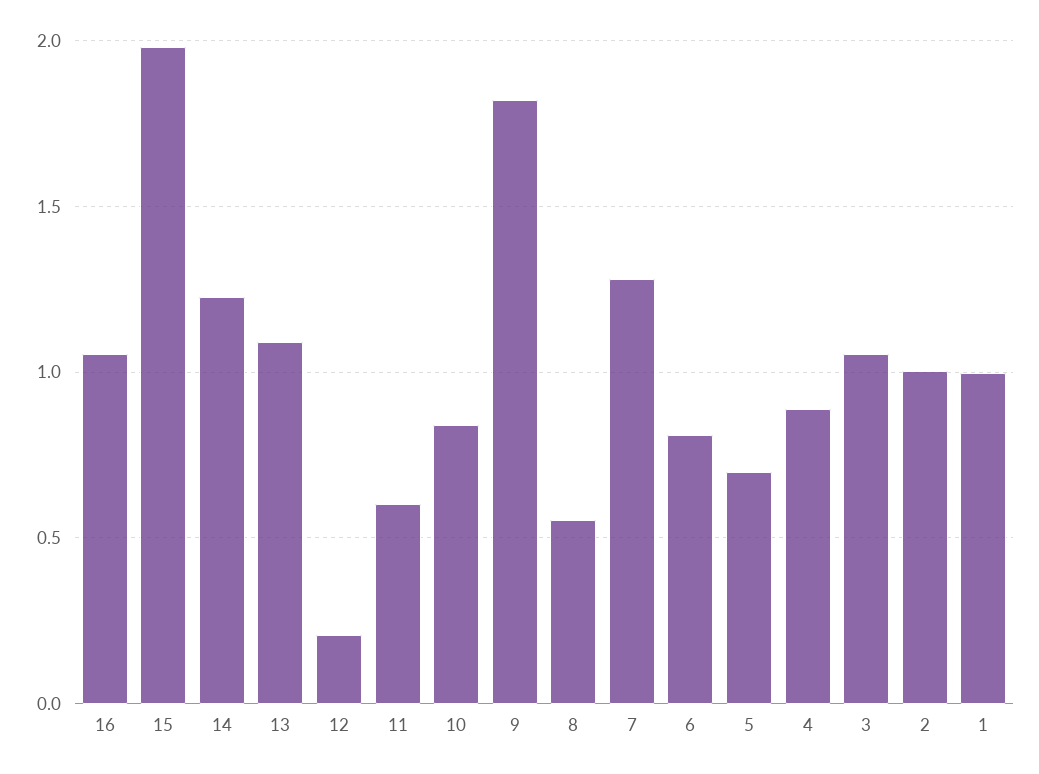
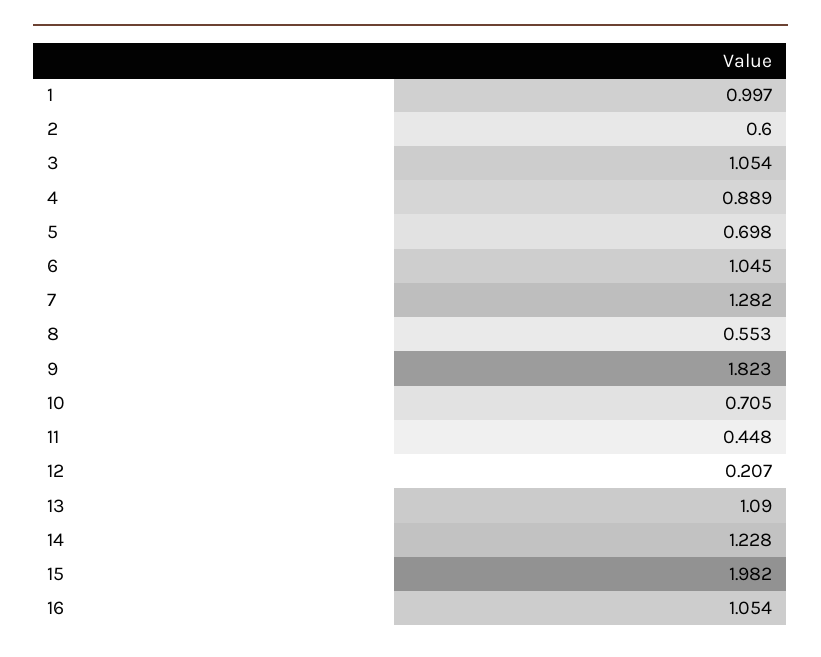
  {
    "16": 1.054,
    "15": 1.982,
    "14": 1.228,
    "13": 1.09,
    "12": 0.207,
-   "11": 0.6,
+   "11": 0.448,
-   "10": 0.85,
+   "10": 0.705,
    "9": 1.823,
    "8": 0.553,
    "7": 1.282,
-   "6": 0.8,
+   "6": 1.045,
    "5": 0.698,
    "4": 0.889,
    "3": 1.054,
-   "2": 1,
+   "2": 0.6,
    "1": 0.997
  }

